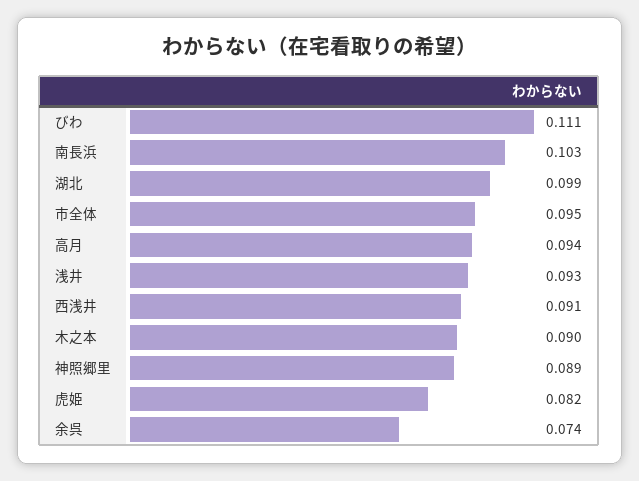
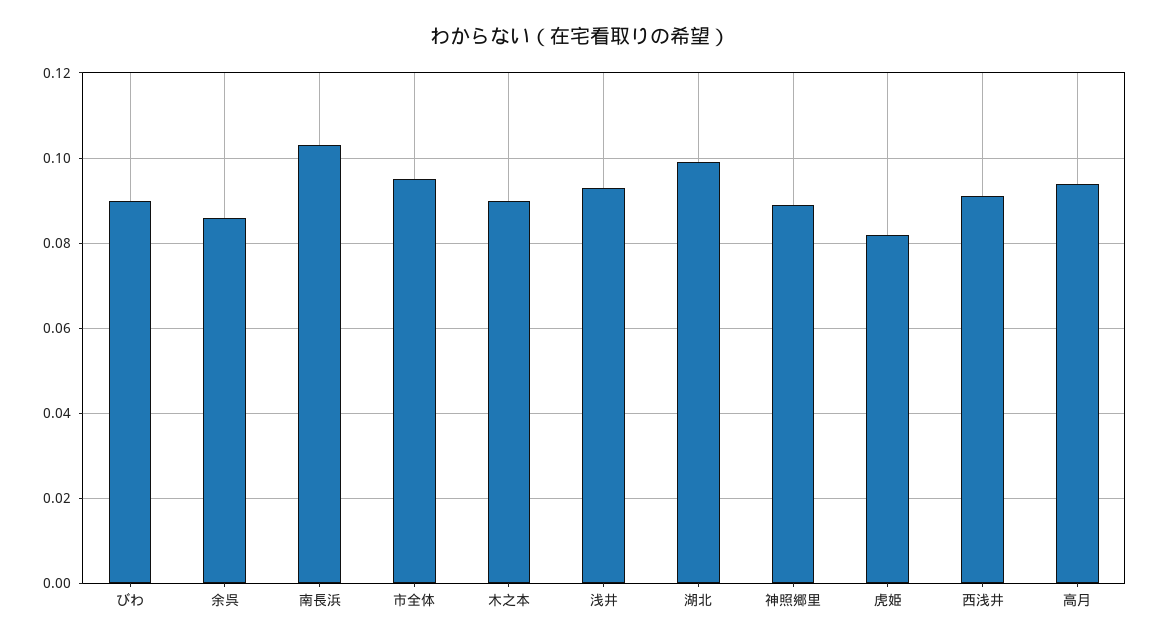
  {
-   "びわ": 0.111,
+   "びわ": 0.09,
    "南長浜": 0.103,
    "湖北": 0.099,
    "市全体": 0.095,
    "高月": 0.094,
    "浅井": 0.093,
    "西浅井": 0.091,
    "木之本": 0.09,
    "神照郷里": 0.089,
    "虎姫": 0.082,
-   "余呉": 0.074
+   "余呉": 0.085
  }

